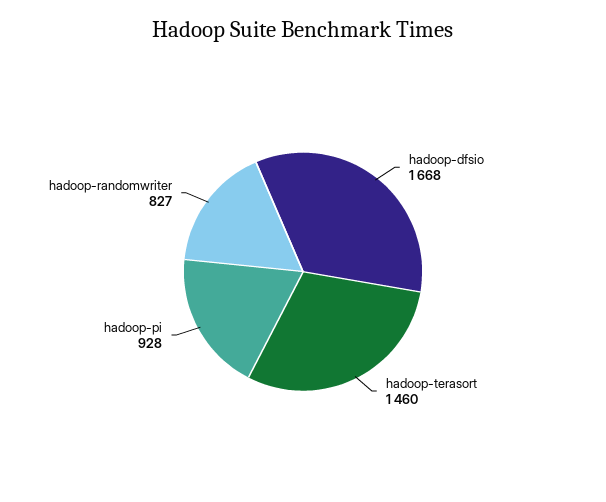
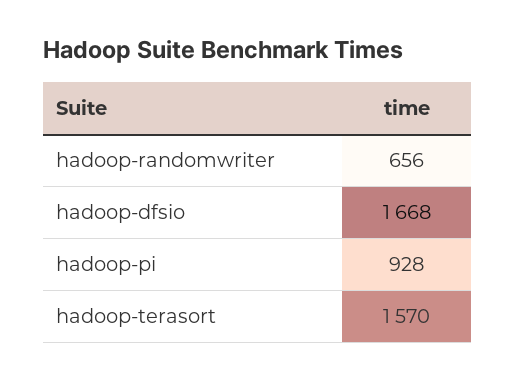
  {
    "hadoop-dfsio": 1668,
-   "hadoop-terasort": 1460,
+   "hadoop-terasort": 1570,
    "hadoop-pi": 928,
-   "hadoop-randomwriter": 827
+   "hadoop-randomwriter": 656
  }

